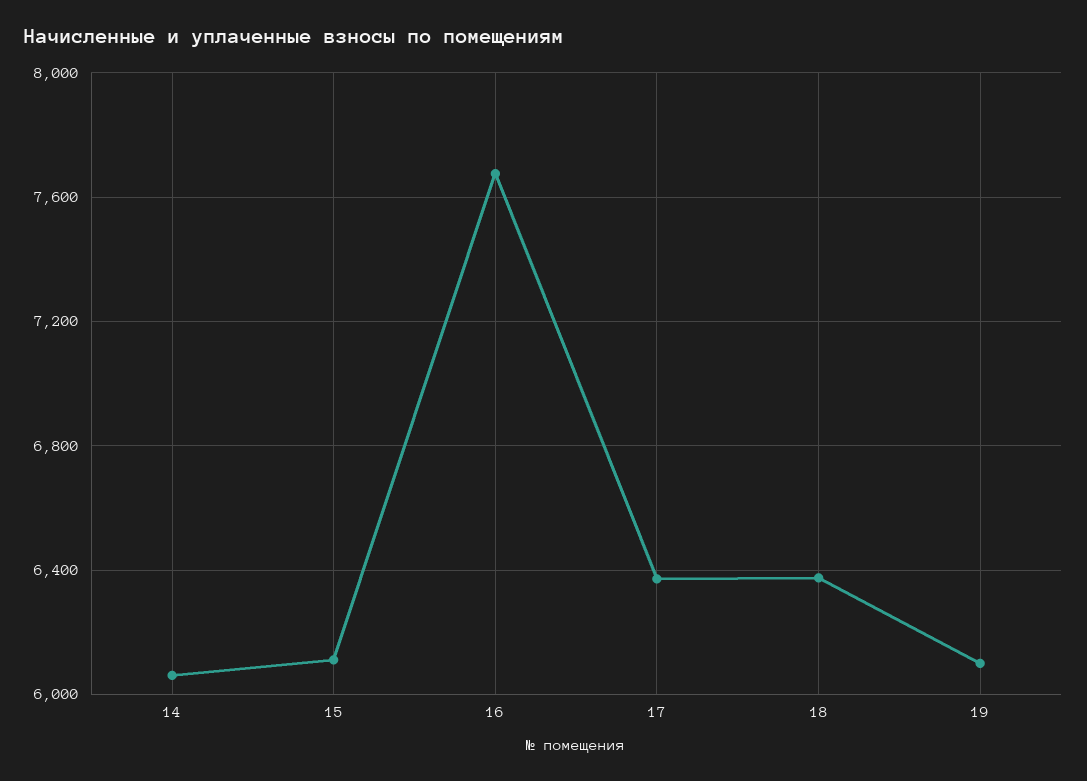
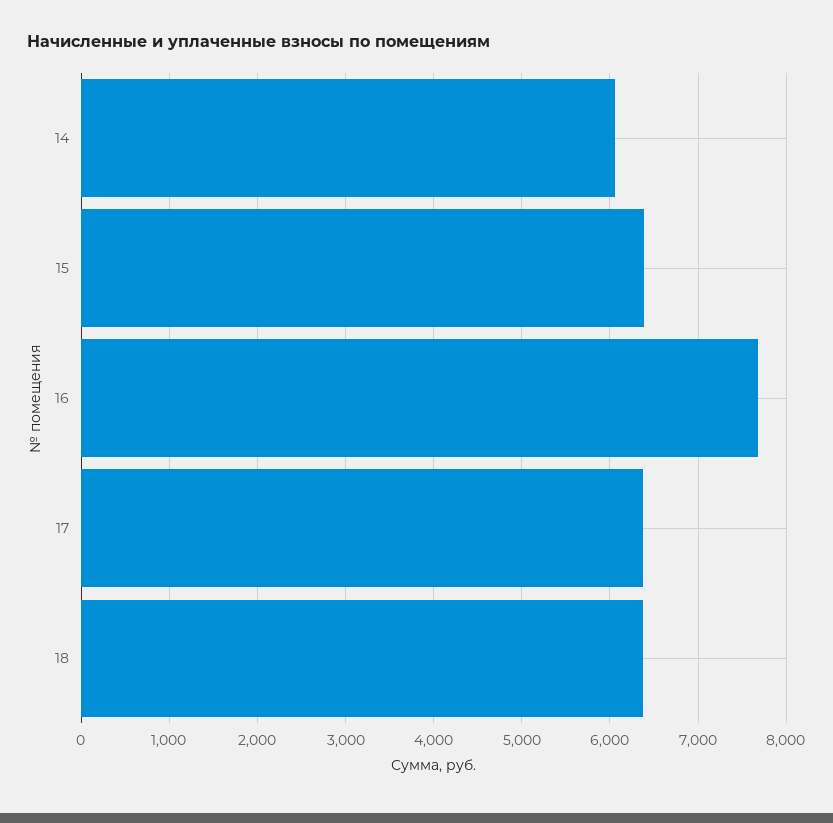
  {
    "14": 6050,
-   "15": 6100,
+   "15": 6400,
    "16": 7700,
    "17": 6350,
-   "18": 6400,
+   "18": 6400
-   "19": 6100
  }

